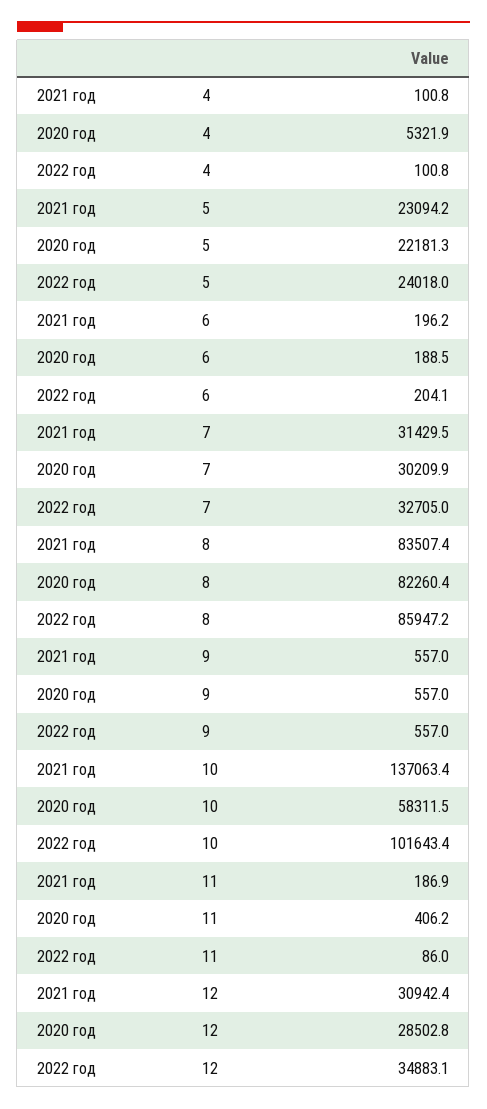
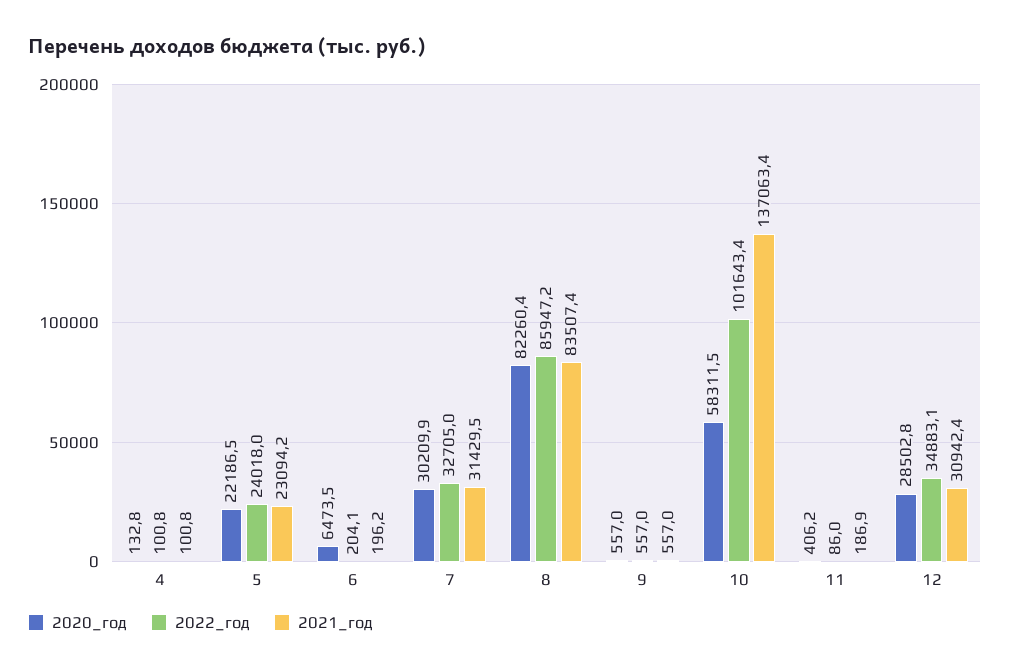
  {
    "2021 год": {
      "4": 100.8,
      "5": 23094.2,
      "6": 196.2,
      "7": 31429.5,
      "8": 83507.4,
      "9": 557,
      "10": 137063.4,
      "11": 186.9,
      "12": 30942.4
    },
    "2020 год": {
-     "4": 5321.9,
+     "4": 132.8,
-     "5": 22181.3,
+     "5": 22186.5,
-     "6": 188.5,
+     "6": 6473.5,
      "7": 30209.9,
      "8": 82260.4,
      "9": 557,
      "10": 58311.5,
      "11": 406.2,
      "12": 28502.8
    },
    "2022 год": {
      "4": 100.8,
      "5": 24018,
      "6": 204.1,
      "7": 32705,
      "8": 85947.2,
      "9": 557,
      "10": 101643.4,
      "11": 86,
      "12": 34883.1
    }
  }

